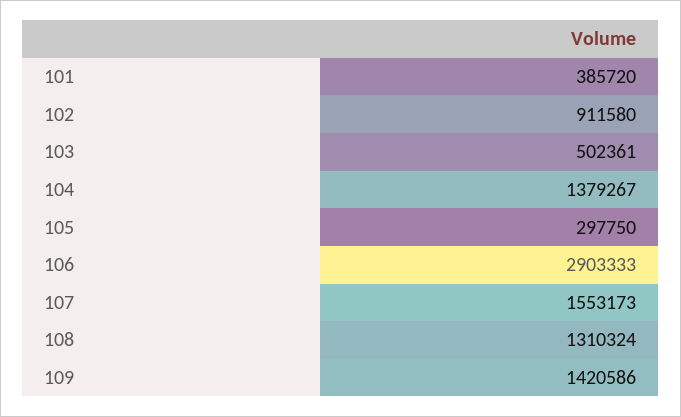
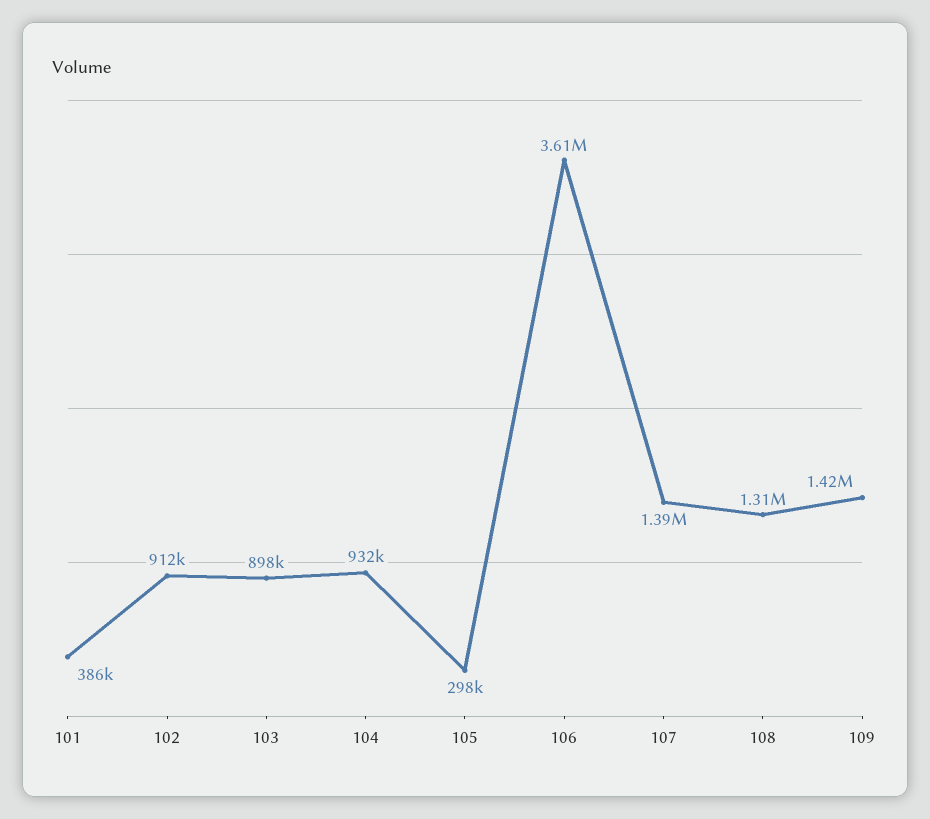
  {
    "101": 385720,
    "102": 911580,
-   "103": 502361,
+   "103": 898000,
-   "104": 1379267,
+   "104": 932000,
    "105": 297750,
-   "106": 2903333,
+   "106": 3610000,
-   "107": 1553173,
+   "107": 1390000,
    "108": 1310324,
    "109": 1420586
  }

